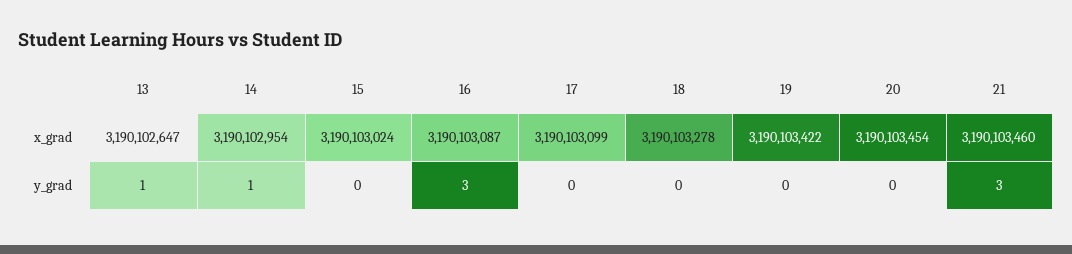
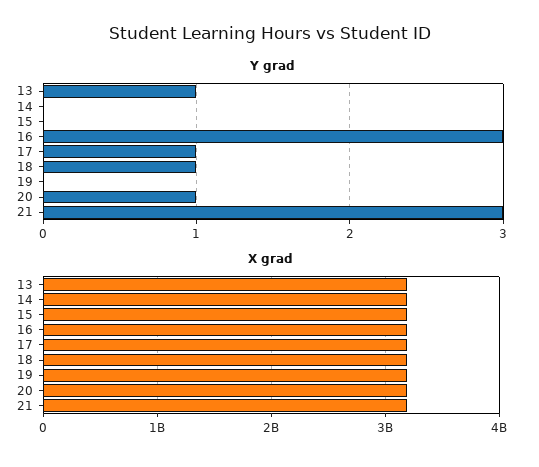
  {
    "x_grad": {
      "13": 3190102647,
      "14": 3190102954,
      "15": 3190103024,
      "16": 3190103087,
      "17": 3190103099,
      "18": 3190103278,
      "19": 3190103422,
      "20": 3190103454,
      "21": 3190103460
    },
    "y_grad": {
      "13": 1,
-     "14": 1,
+     "14": 0,
      "15": 0,
      "16": 3,
-     "17": 0,
+     "17": 1,
-     "18": 0,
+     "18": 1,
      "19": 0,
-     "20": 0,
+     "20": 1,
      "21": 3
    }
  }

